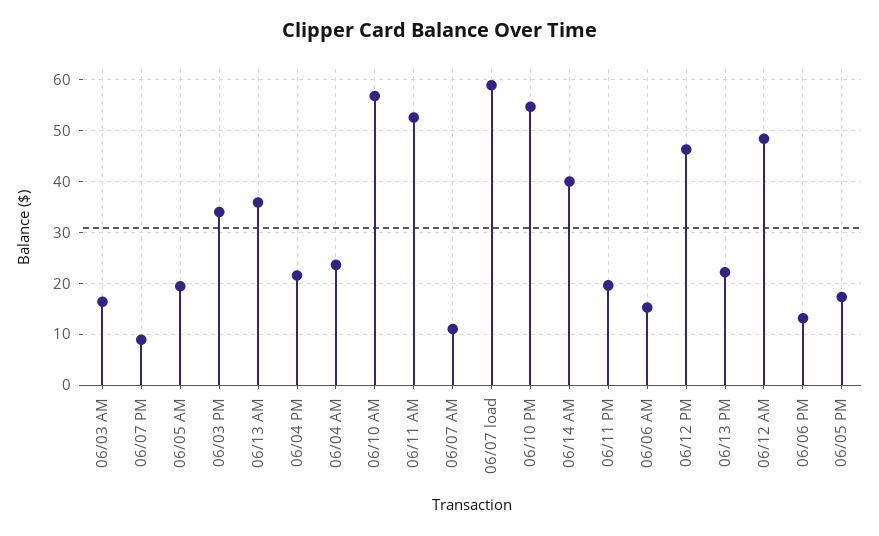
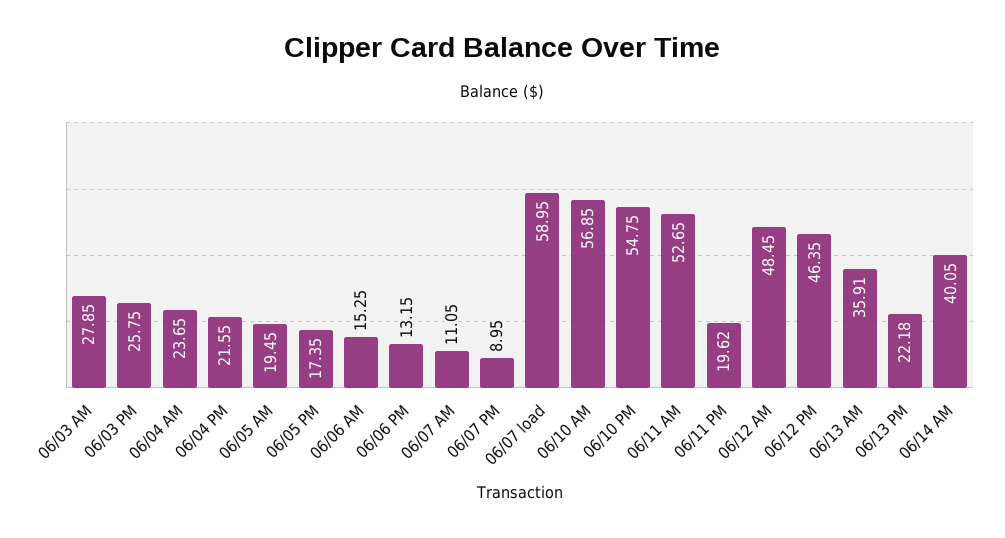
  {
-   "06/03 AM": 16,
+   "06/03 AM": 27.85,
    "06/07 PM": 8.95,
    "06/05 AM": 19.45,
-   "06/03 PM": 34,
+   "06/03 PM": 25.75,
    "06/13 AM": 35.91,
    "06/04 PM": 21.55,
    "06/04 AM": 23.65,
    "06/10 AM": 56.85,
    "06/11 AM": 52.65,
    "06/07 AM": 11.05,
    "06/07 load": 58.95,
    "06/10 PM": 54.75,
    "06/14 AM": 40.05,
    "06/11 PM": 19.62,
    "06/06 AM": 15.25,
    "06/12 PM": 46.35,
    "06/13 PM": 22.18,
    "06/12 AM": 48.45,
    "06/06 PM": 13.15,
    "06/05 PM": 17.35
  }

